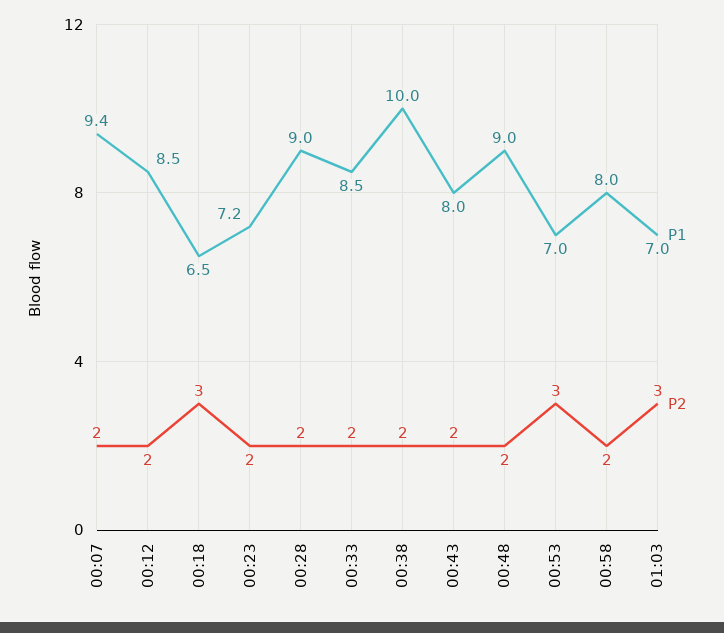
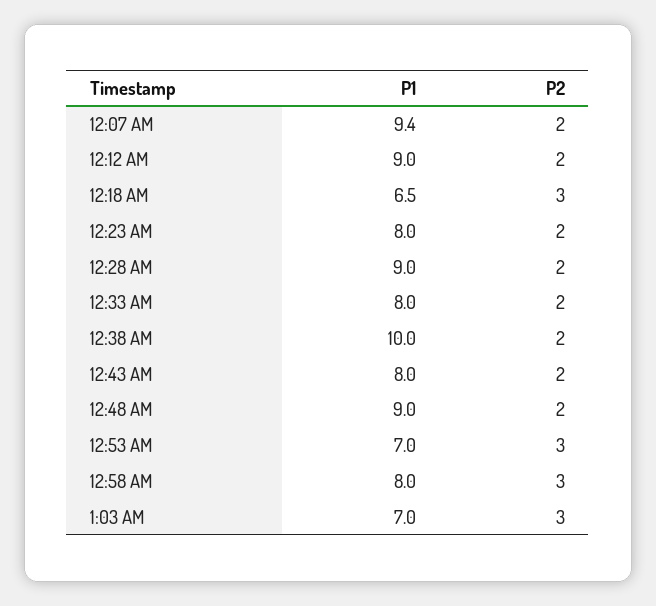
  {
    "P1": {
      "00:07": 9.4,
-     "00:12": 8.5,
+     "00:12": 9,
      "00:18": 6.5,
-     "00:23": 7.2,
+     "00:23": 8,
      "00:28": 9,
-     "00:33": 8.5,
+     "00:33": 8,
      "00:38": 10,
      "00:43": 8,
      "00:48": 9,
      "00:53": 7,
      "00:58": 8,
      "01:03": 7
    },
    "P2": {
      "00:07": 2,
      "00:12": 2,
      "00:18": 3,
      "00:23": 2,
      "00:28": 2,
      "00:33": 2,
      "00:38": 2,
      "00:43": 2,
      "00:48": 2,
      "00:53": 3,
-     "00:58": 2,
+     "00:58": 3,
      "01:03": 3
    }
  }

